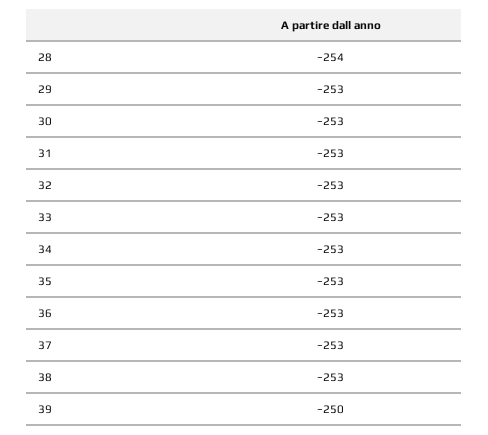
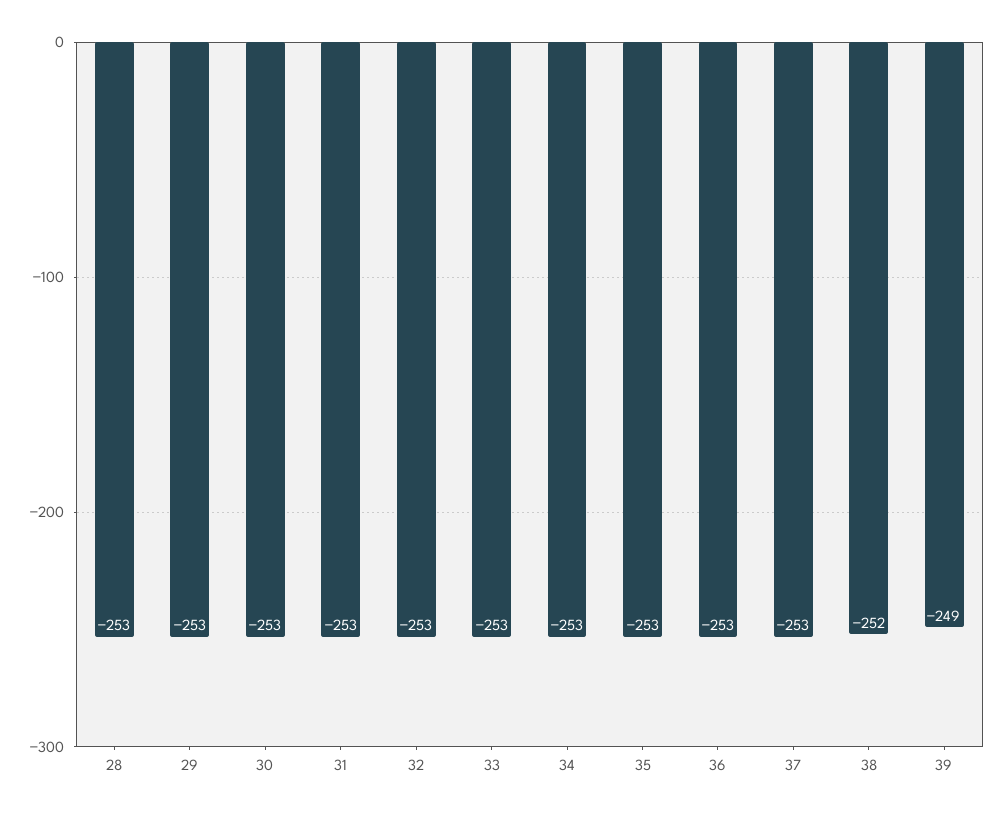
  {
-   "28": -254,
+   "28": -253,
    "29": -253,
    "30": -253,
    "31": -253,
    "32": -253,
    "33": -253,
    "34": -253,
    "35": -253,
    "36": -253,
    "37": -253,
-   "38": -253,
+   "38": -252,
-   "39": -250
+   "39": -249
  }

